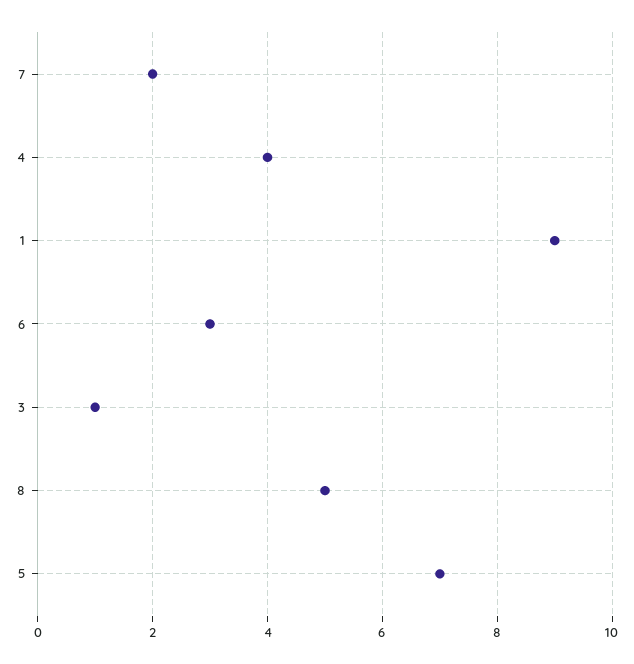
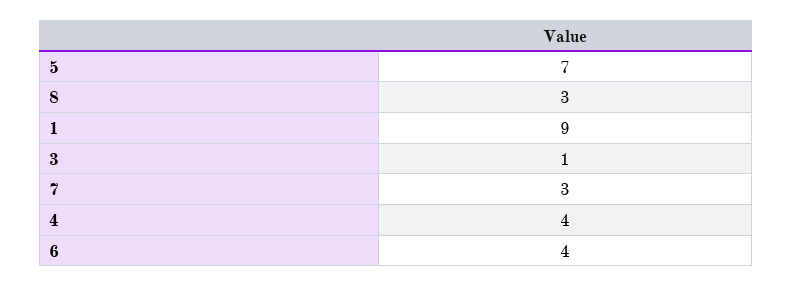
  {
-   "7": 2,
+   "7": 3,
    "4": 4,
    "1": 9,
-   "6": 3,
+   "6": 4,
    "3": 1,
-   "8": 5,
+   "8": 3,
    "5": 7
  }

